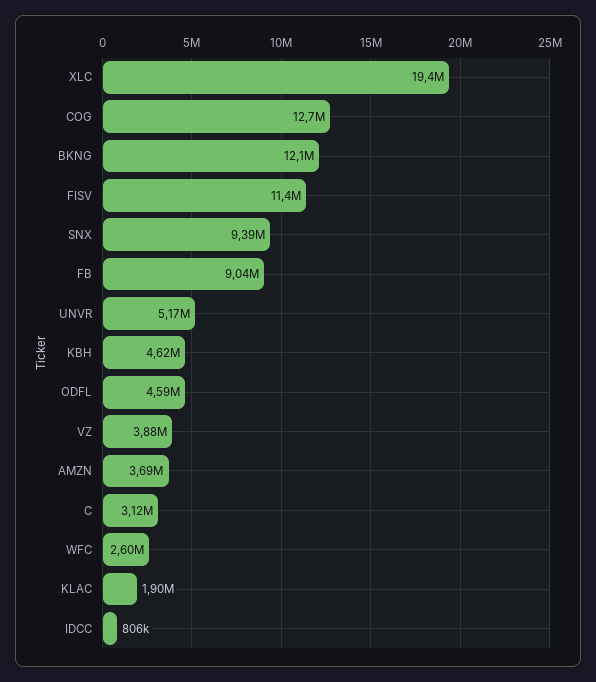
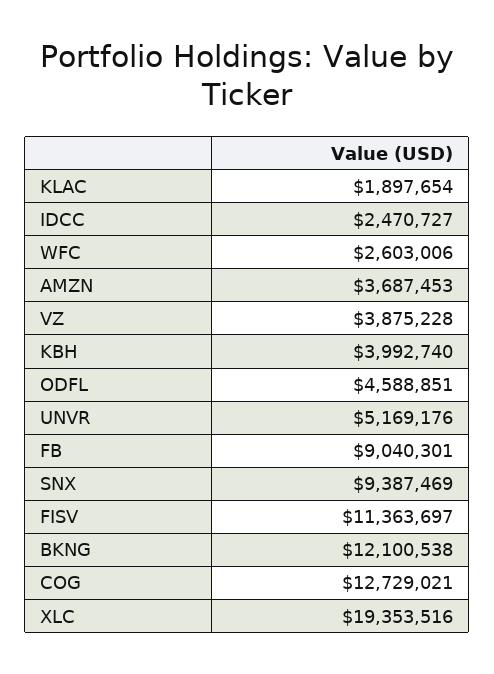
  {
    "XLC": 19353516,
    "COG": 12729021,
    "BKNG": 12100538,
    "FISV": 11363697,
    "SNX": 9387469,
    "FB": 9040301,
    "UNVR": 5169176,
-   "KBH": 4620000,
+   "KBH": 3992740,
    "ODFL": 4588851,
    "VZ": 3875228,
    "AMZN": 3687453,
-   "C": 3120000,
    "WFC": 2603006,
    "KLAC": 1897654,
-   "IDCC": 806000
+   "IDCC": 2470727
  }

